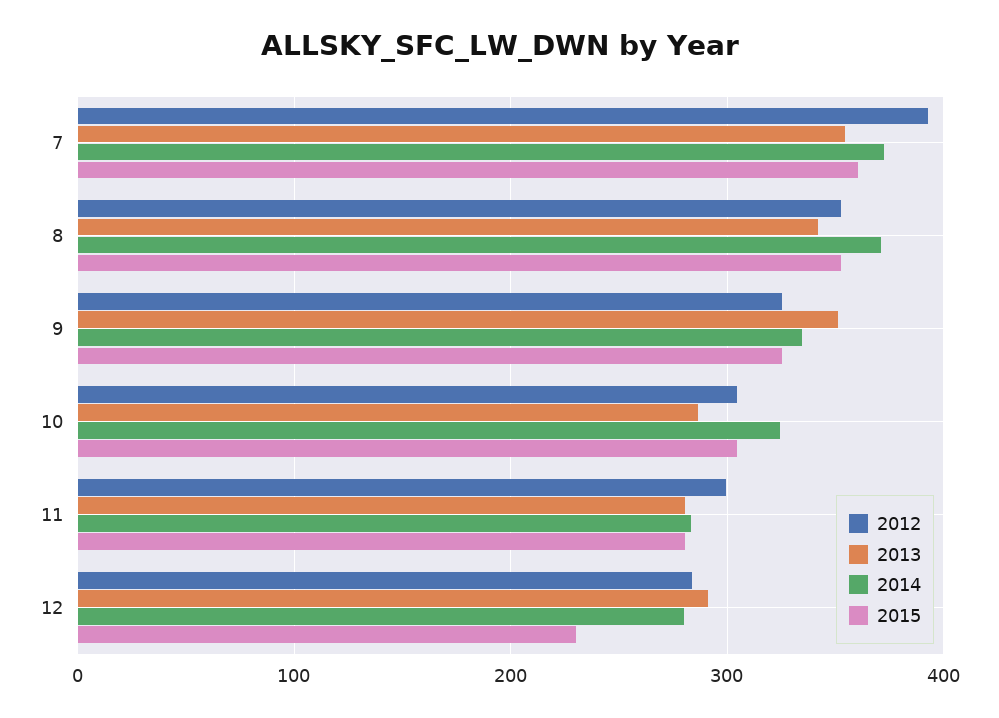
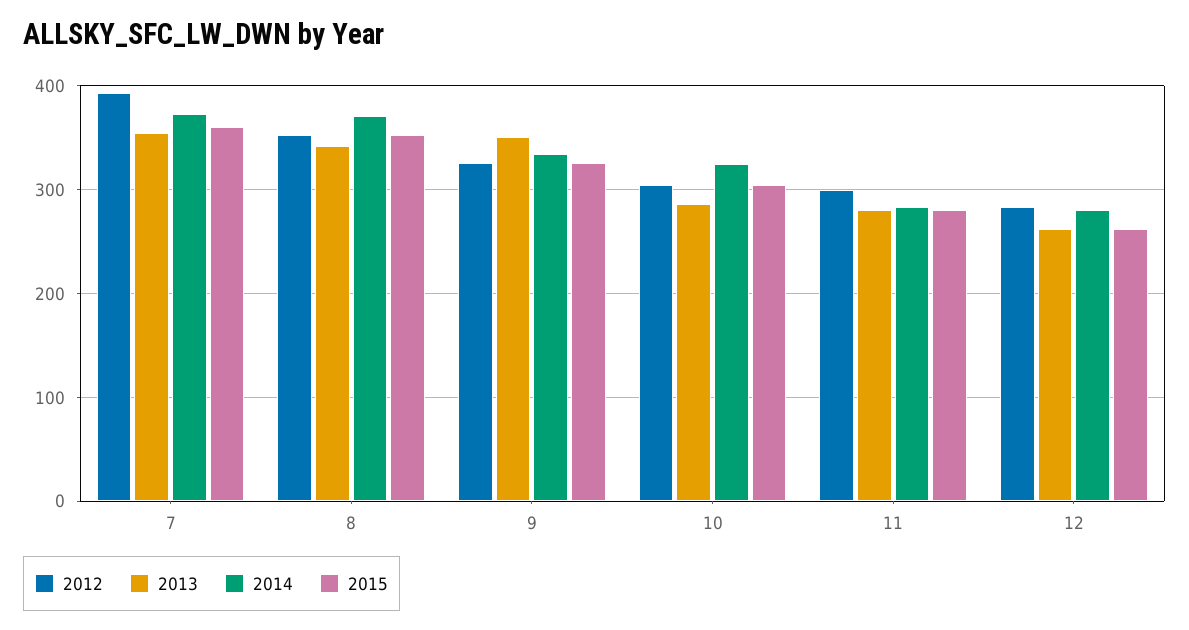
  {
    "2012": {
      "7": 390,
      "8": 350,
      "9": 330,
      "10": 300,
      "11": 300,
      "12": 280
    },
    "2013": {
      "7": 350,
      "8": 340,
      "9": 350,
      "10": 290,
      "11": 280,
-     "12": 290
+     "12": 260
    },
    "2014": {
      "7": 370,
      "8": 370,
      "9": 330,
      "10": 320,
      "11": 280,
      "12": 280
    },
    "2015": {
      "7": 360,
      "8": 350,
      "9": 330,
      "10": 300,
      "11": 280,
-     "12": 230
+     "12": 260
    }
  }

